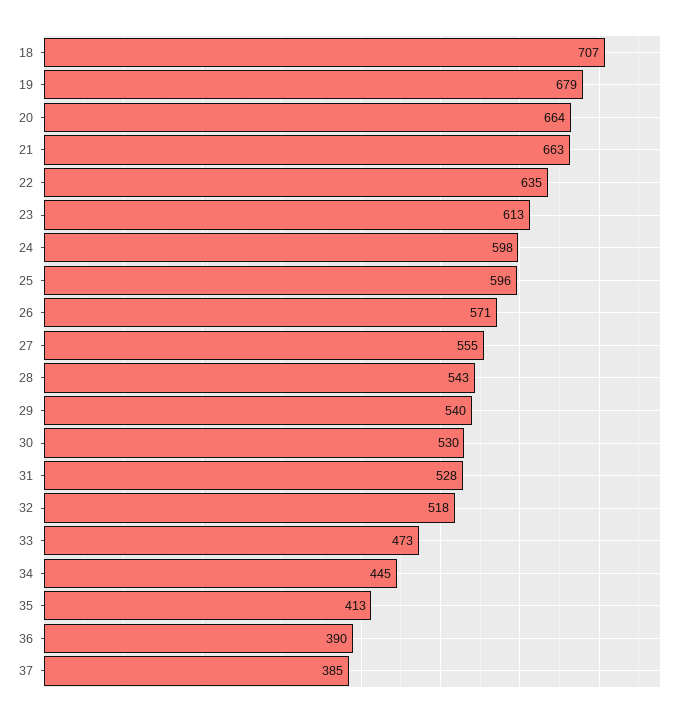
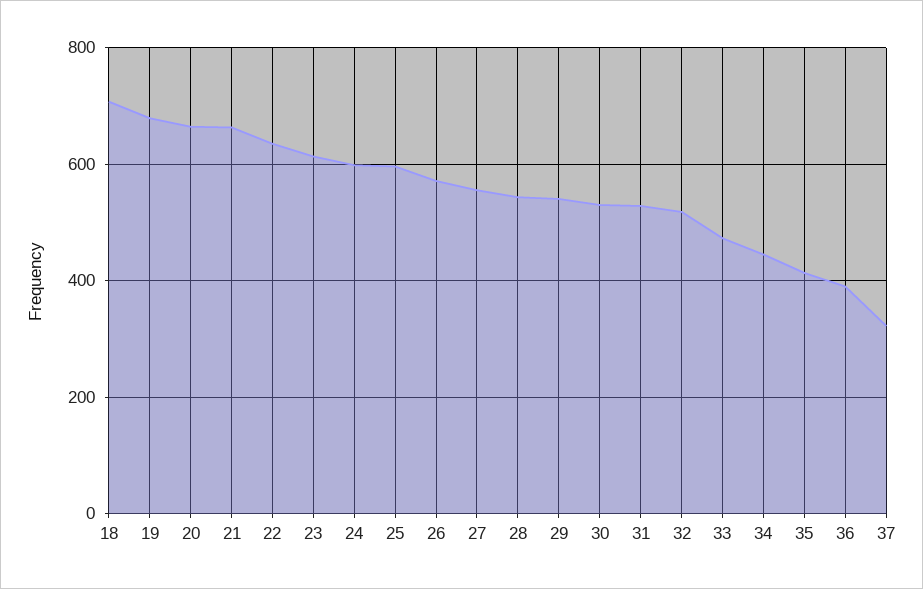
  {
    "18": 707,
    "19": 679,
    "20": 664,
    "21": 663,
    "22": 635,
    "23": 613,
    "24": 598,
    "25": 596,
    "26": 571,
    "27": 555,
    "28": 543,
    "29": 540,
    "30": 530,
    "31": 528,
    "32": 518,
    "33": 473,
    "34": 445,
    "35": 413,
    "36": 390,
-   "37": 385
+   "37": 320
  }

